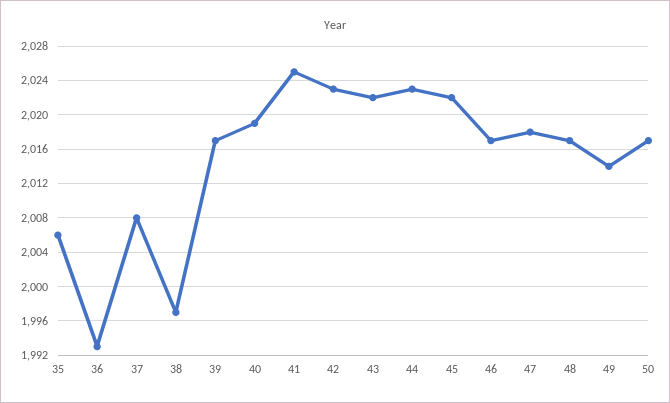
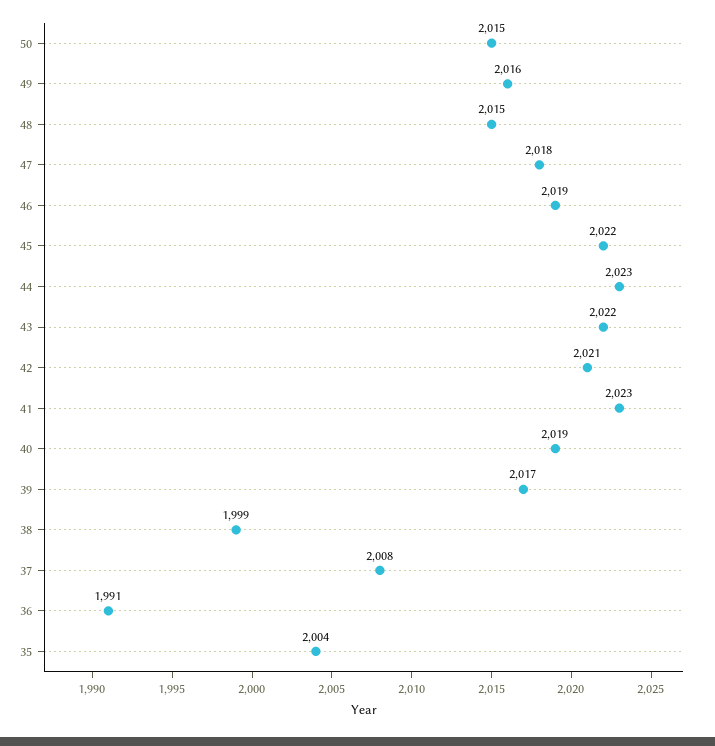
  {
-   "35": 2006,
+   "35": 2004,
-   "36": 1993,
+   "36": 1991,
    "37": 2008,
-   "38": 1997,
+   "38": 1999,
    "39": 2017,
    "40": 2019,
-   "41": 2025,
+   "41": 2023,
-   "42": 2023,
+   "42": 2021,
    "43": 2022,
    "44": 2023,
    "45": 2022,
-   "46": 2017,
+   "46": 2019,
    "47": 2018,
-   "48": 2017,
+   "48": 2015,
-   "49": 2014,
+   "49": 2016,
-   "50": 2017
+   "50": 2015
  }

